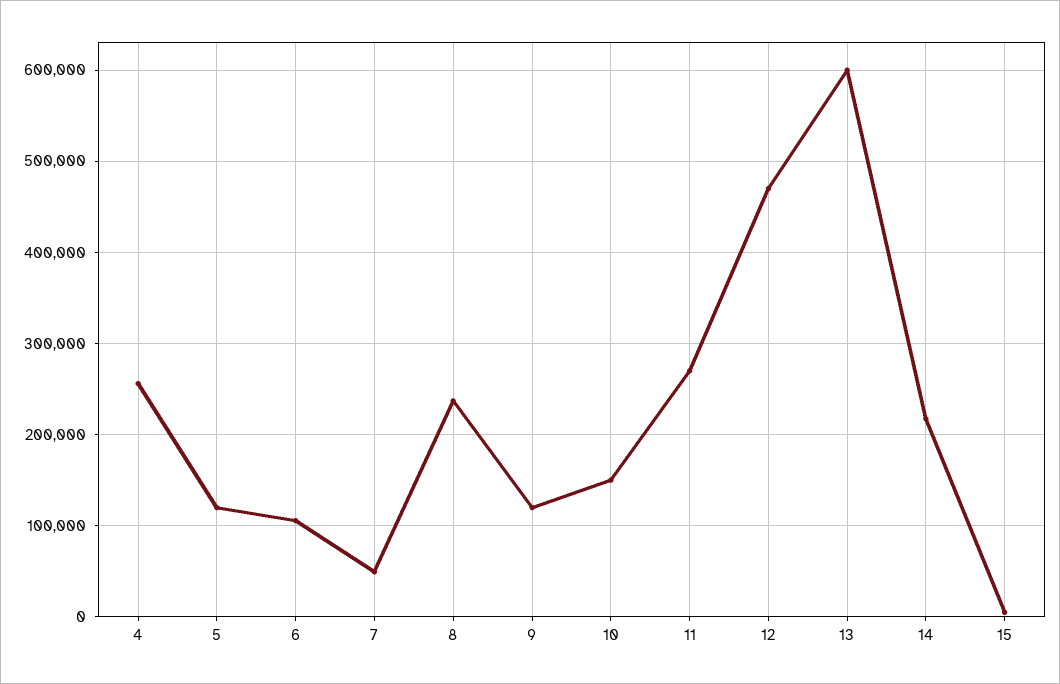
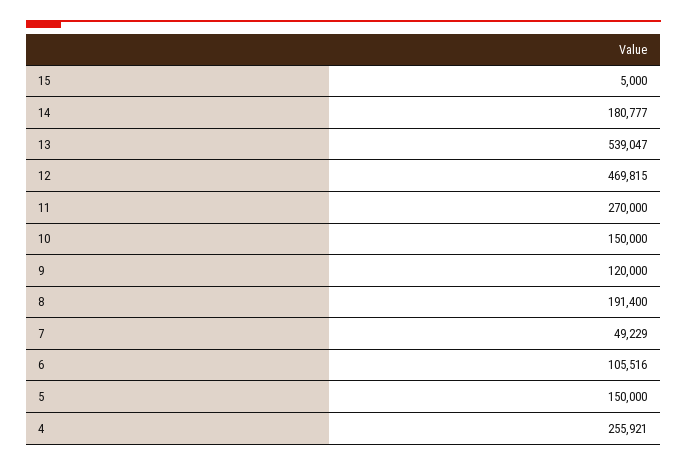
  {
    "4": 255921,
-   "5": 120000,
+   "5": 150000,
    "6": 105516,
    "7": 49229,
-   "8": 240000,
+   "8": 191400,
    "9": 120000,
    "10": 150000,
    "11": 270000,
    "12": 469815,
-   "13": 600000,
+   "13": 539047,
-   "14": 220000,
+   "14": 180777,
    "15": 5000
  }

